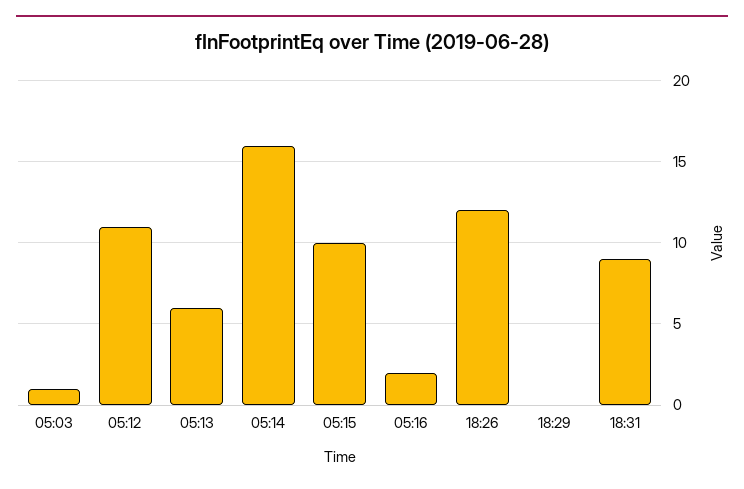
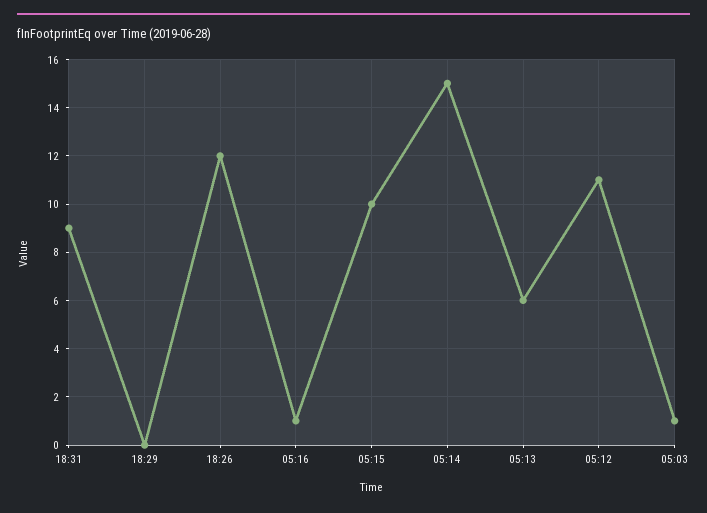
  {
    "05:03": 1,
    "05:12": 11,
    "05:13": 6,
-   "05:14": 16,
+   "05:14": 15,
    "05:15": 10,
-   "05:16": 2,
+   "05:16": 1,
    "18:26": 12,
    "18:29": 0,
    "18:31": 9
  }

